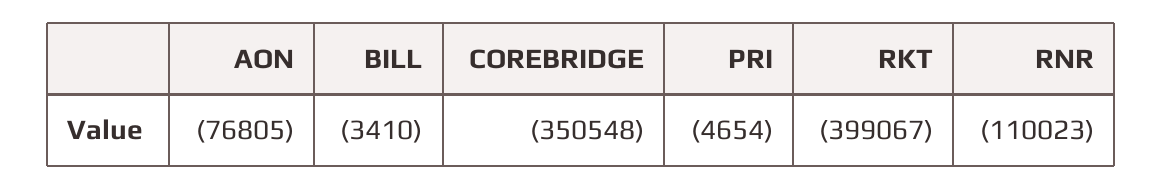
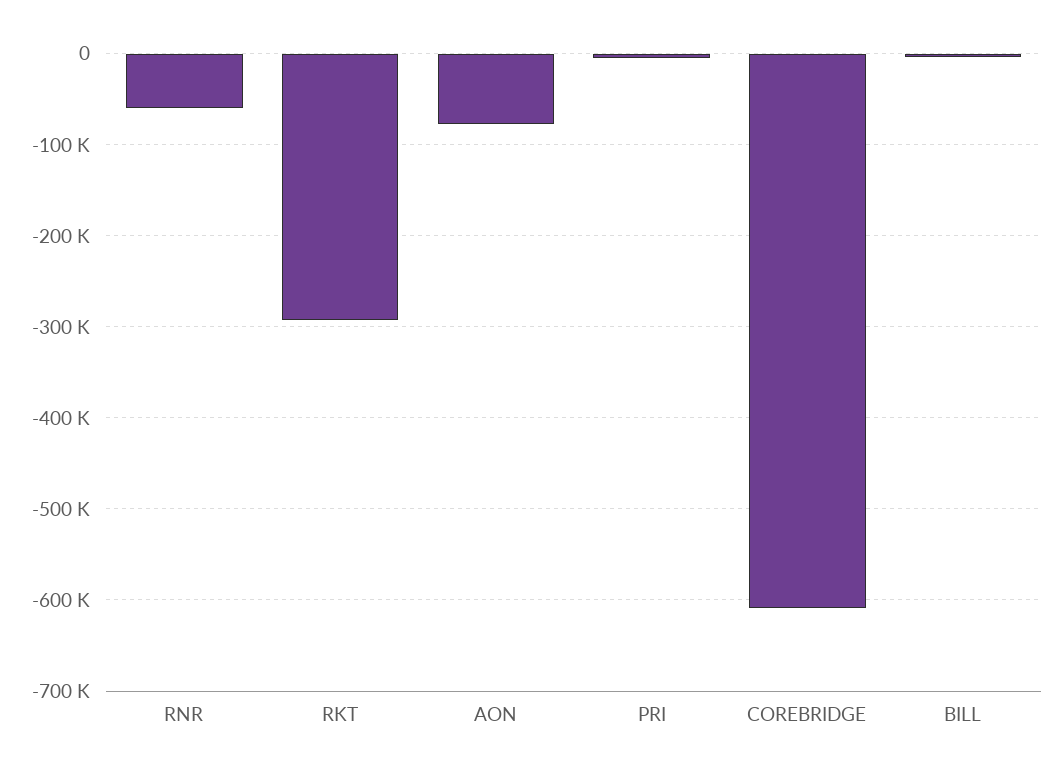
  {
    "AON": -76805,
    "BILL": -3410,
-   "COREBRIDGE": -350548,
+   "COREBRIDGE": -610000,
    "PRI": -4654,
-   "RKT": -399067,
+   "RKT": -290000,
-   "RNR": -110023
+   "RNR": -60000
  }

